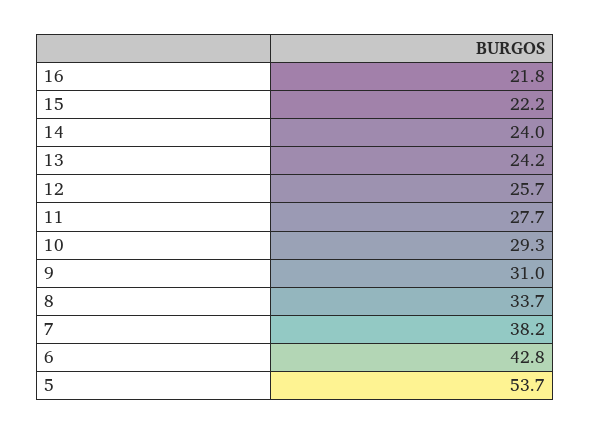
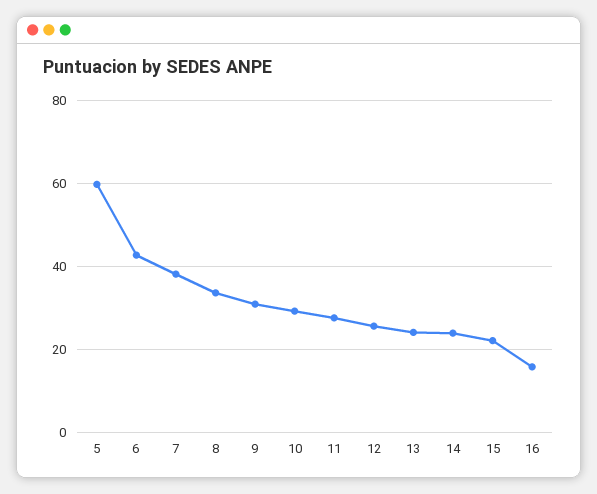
  {
-   "16": 21.8,
+   "16": 16,
    "15": 22.2,
    "14": 24,
    "13": 24.2,
    "12": 25.7,
    "11": 27.7,
    "10": 29.3,
    "9": 31,
    "8": 33.7,
    "7": 38.2,
    "6": 42.8,
-   "5": 53.7
+   "5": 60
  }

